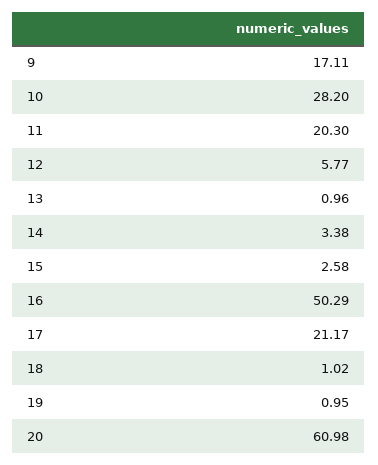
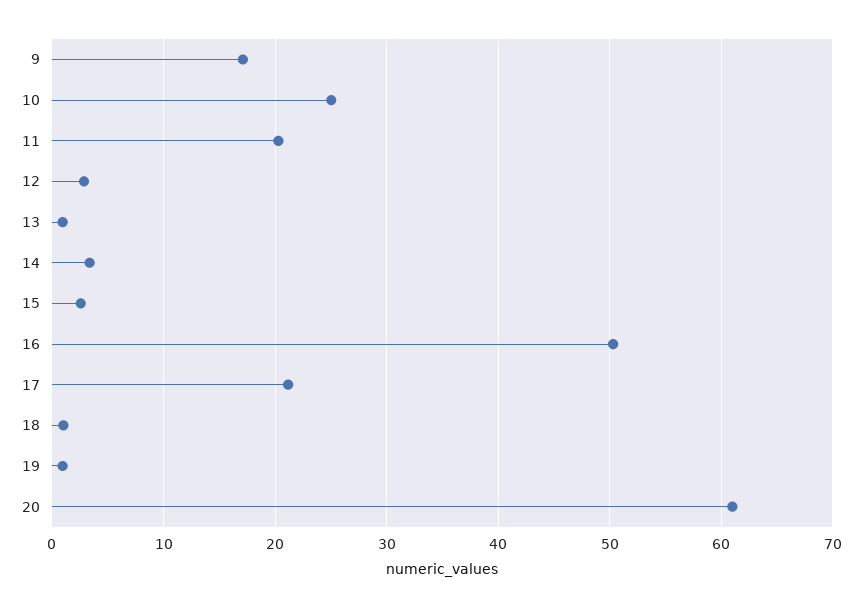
  {
    "9": 17.11,
-   "10": 28.2,
+   "10": 25,
    "11": 20.3,
-   "12": 5.77,
+   "12": 3,
    "13": 0.96,
    "14": 3.38,
    "15": 2.58,
    "16": 50.29,
    "17": 21.17,
    "18": 1.02,
    "19": 0.95,
    "20": 60.98
  }

